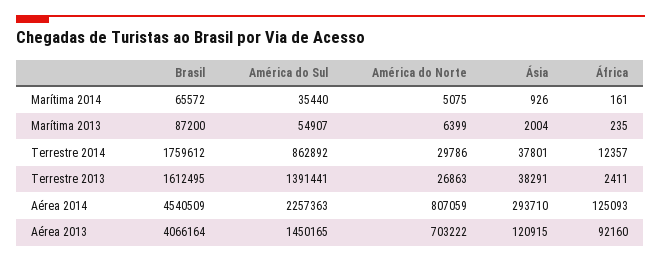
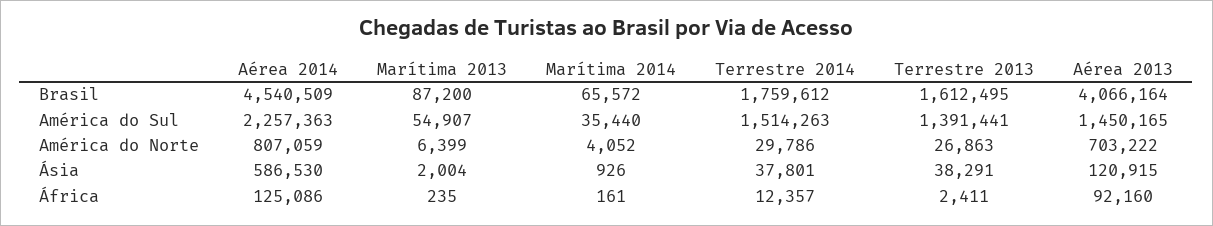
  {
    "Brasil": {
      "Marítima 2014": 65572,
      "Marítima 2013": 87200,
      "Terrestre 2014": 1759612,
      "Terrestre 2013": 1612495,
      "Aérea 2014": 4540509,
      "Aérea 2013": 4066164
    },
    "América do Sul": {
      "Marítima 2014": 35440,
      "Marítima 2013": 54907,
-     "Terrestre 2014": 862892,
+     "Terrestre 2014": 1514263,
      "Terrestre 2013": 1391441,
      "Aérea 2014": 2257363,
      "Aérea 2013": 1450165
    },
    "América do Norte": {
-     "Marítima 2014": 5075,
+     "Marítima 2014": 4052,
      "Marítima 2013": 6399,
      "Terrestre 2014": 29786,
      "Terrestre 2013": 26863,
      "Aérea 2014": 807059,
      "Aérea 2013": 703222
    },
    "Ásia": {
      "Marítima 2014": 926,
      "Marítima 2013": 2004,
      "Terrestre 2014": 37801,
      "Terrestre 2013": 38291,
-     "Aérea 2014": 293710,
+     "Aérea 2014": 586530,
      "Aérea 2013": 120915
    },
    "África": {
      "Marítima 2014": 161,
      "Marítima 2013": 235,
      "Terrestre 2014": 12357,
      "Terrestre 2013": 2411,
-     "Aérea 2014": 125093,
+     "Aérea 2014": 125086,
      "Aérea 2013": 92160
    }
  }

